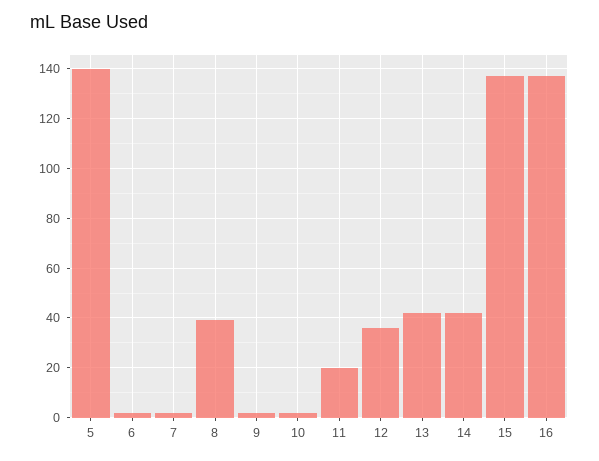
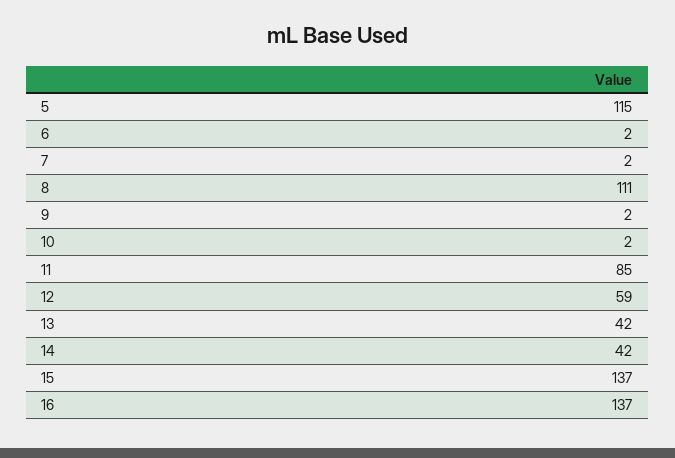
  {
-   "5": 140,
+   "5": 115,
    "6": 2,
    "7": 2,
-   "8": 40,
+   "8": 111,
    "9": 2,
    "10": 2,
-   "11": 20,
+   "11": 85,
-   "12": 35,
+   "12": 59,
    "13": 42,
    "14": 42,
    "15": 137,
    "16": 137
  }

